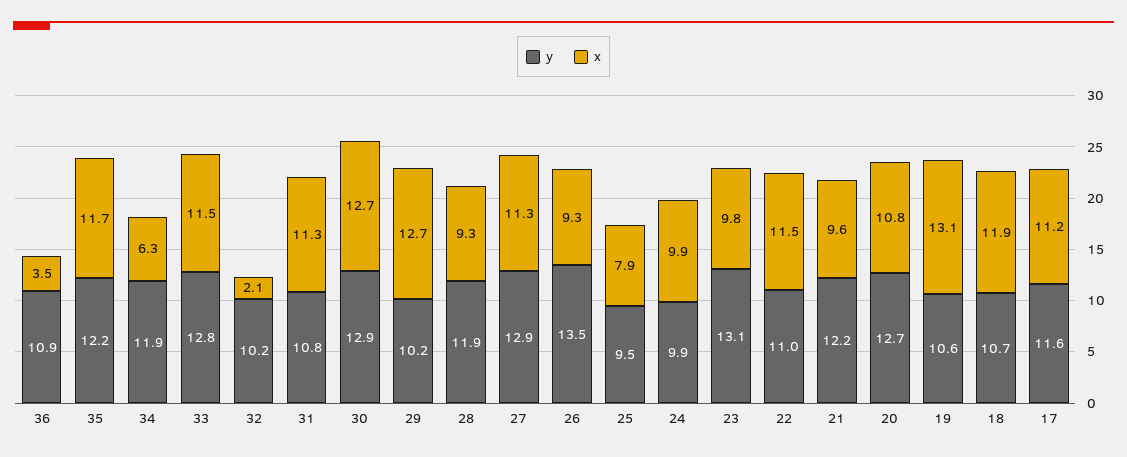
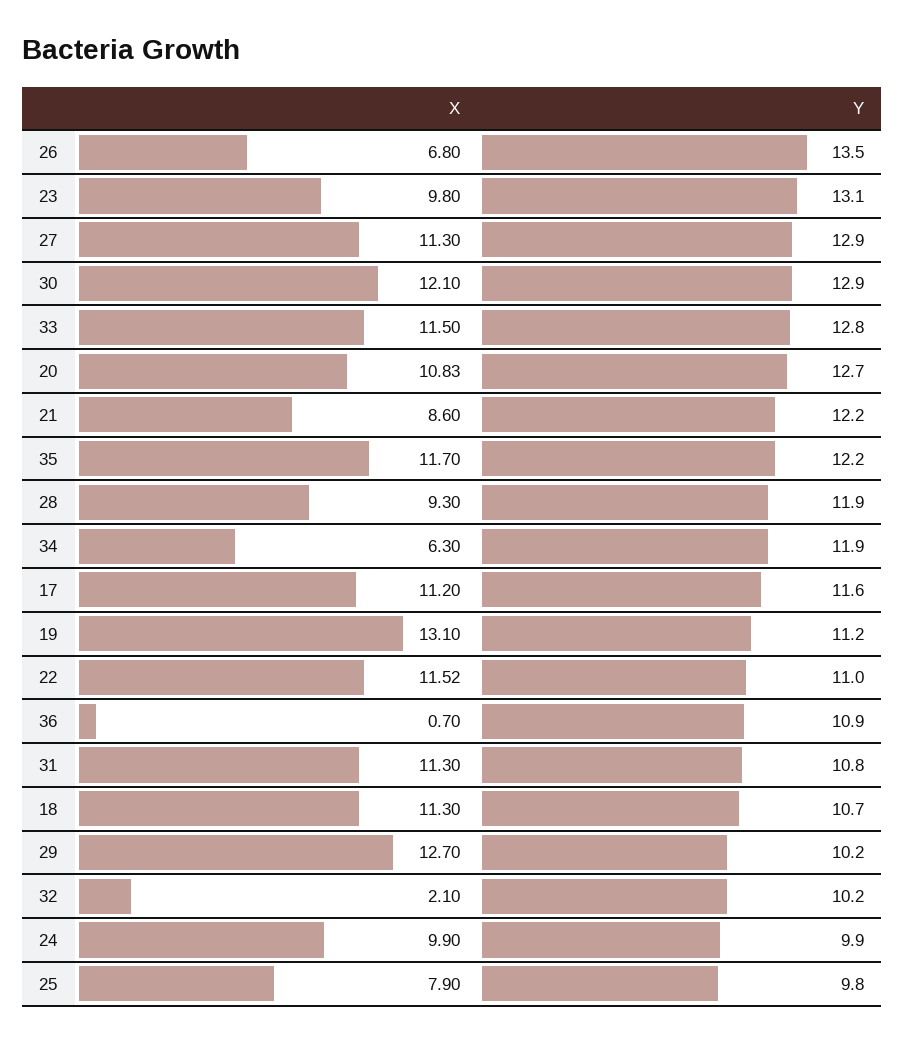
  {
    "y": {
      "36": 10.9,
      "35": 12.2,
      "34": 11.9,
      "33": 12.8,
      "32": 10.2,
      "31": 10.8,
      "30": 12.9,
      "29": 10.2,
      "28": 11.9,
      "27": 12.9,
      "26": 13.5,
-     "25": 9.5,
+     "25": 9.8,
      "24": 9.9,
      "23": 13.1,
      "22": 11,
      "21": 12.2,
      "20": 12.7,
-     "19": 10.6,
+     "19": 11.2,
      "18": 10.7,
      "17": 11.6
    },
    "x": {
-     "36": 3.5,
+     "36": 0.7,
      "35": 11.7,
      "34": 6.3,
      "33": 11.5,
      "32": 2.1,
      "31": 11.3,
-     "30": 12.7,
+     "30": 12.1,
      "29": 12.7,
      "28": 9.3,
      "27": 11.3,
-     "26": 9.3,
+     "26": 6.8,
      "25": 7.9,
      "24": 9.9,
      "23": 9.8,
      "22": 11.52,
-     "21": 9.6,
+     "21": 8.6,
      "20": 10.83,
      "19": 13.1,
-     "18": 11.9,
+     "18": 11.3,
      "17": 11.2
    }
  }

